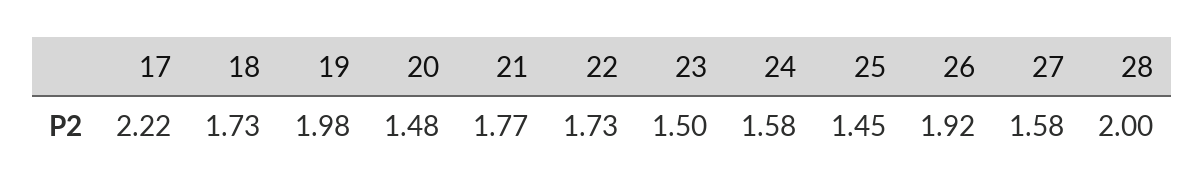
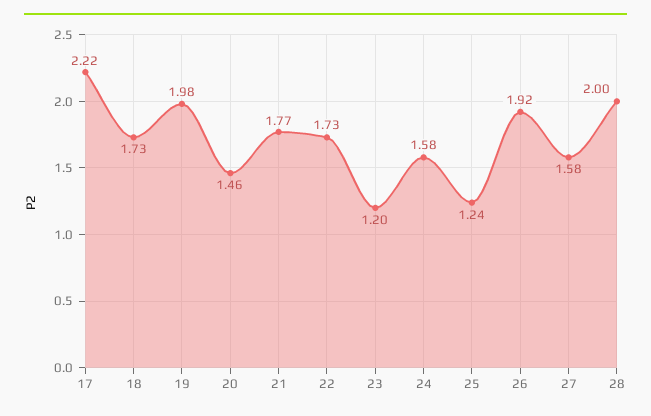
  {
    "17": 2.22,
    "18": 1.73,
    "19": 1.98,
-   "20": 1.48,
+   "20": 1.46,
    "21": 1.77,
    "22": 1.73,
-   "23": 1.5,
+   "23": 1.2,
    "24": 1.58,
-   "25": 1.45,
+   "25": 1.24,
    "26": 1.92,
    "27": 1.58,
    "28": 2
  }

